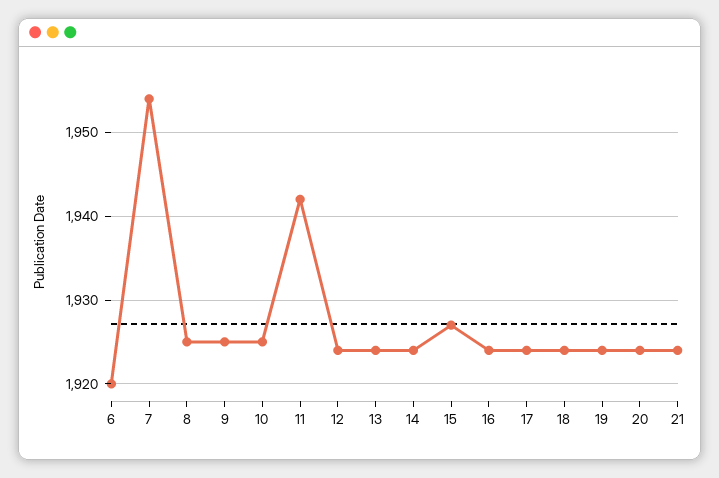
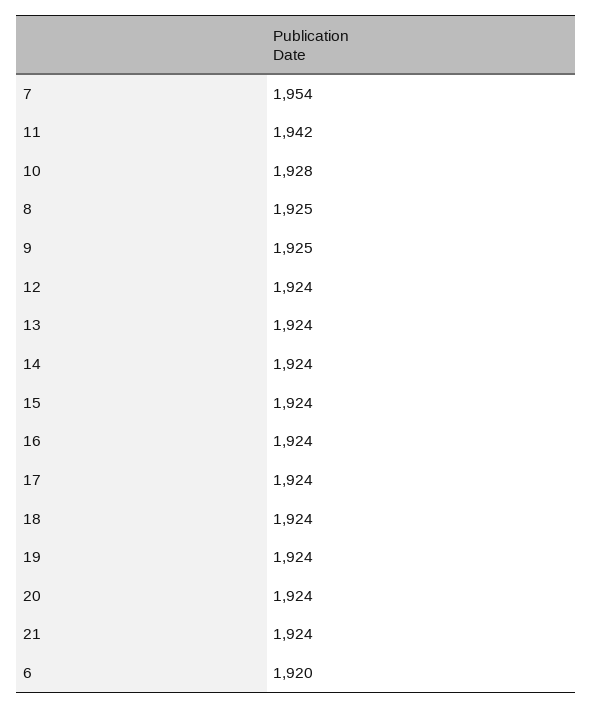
  {
    "6": 1920,
    "7": 1954,
    "8": 1925,
    "9": 1925,
-   "10": 1925,
+   "10": 1928,
    "11": 1942,
    "12": 1924,
    "13": 1924,
    "14": 1924,
-   "15": 1927,
+   "15": 1924,
    "16": 1924,
    "17": 1924,
    "18": 1924,
    "19": 1924,
    "20": 1924,
    "21": 1924
  }

